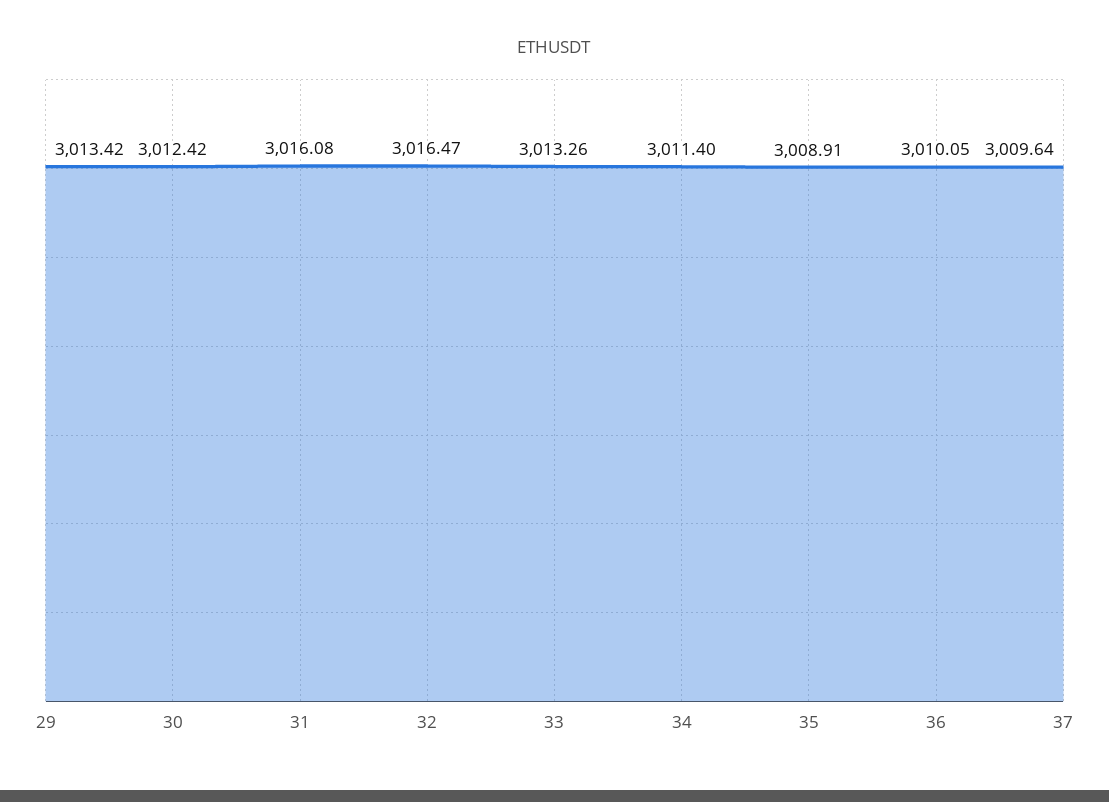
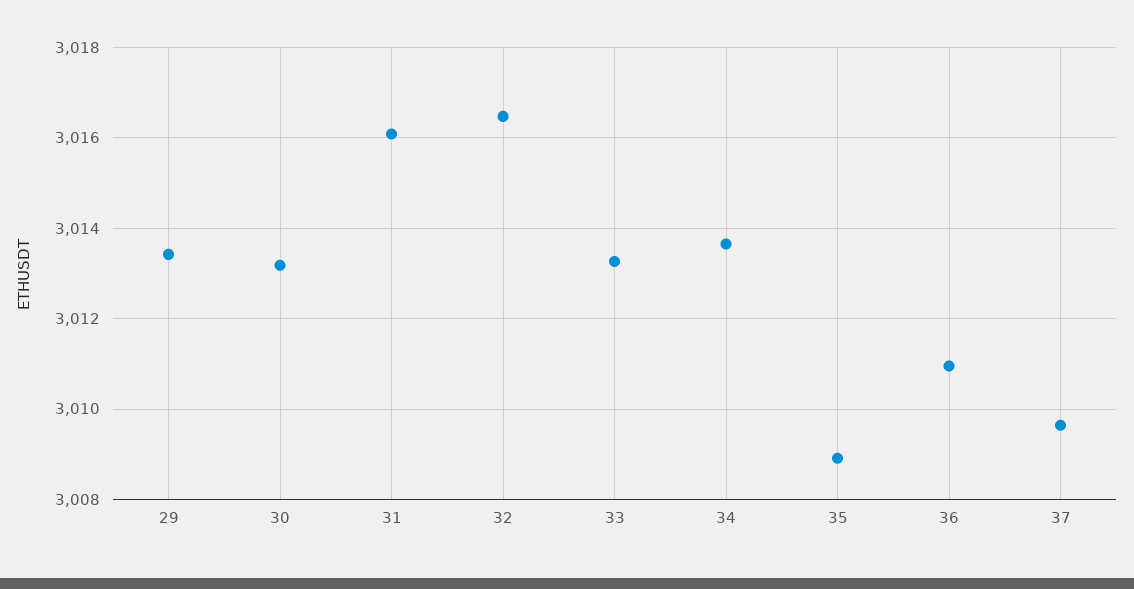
  {
    "29": 3013.42,
-   "30": 3012.42,
+   "30": 3013.2,
    "31": 3016.08,
    "32": 3016.47,
    "33": 3013.26,
-   "34": 3011.4,
+   "34": 3013.6,
    "35": 3008.91,
-   "36": 3010.05,
+   "36": 3011,
    "37": 3009.64
  }

